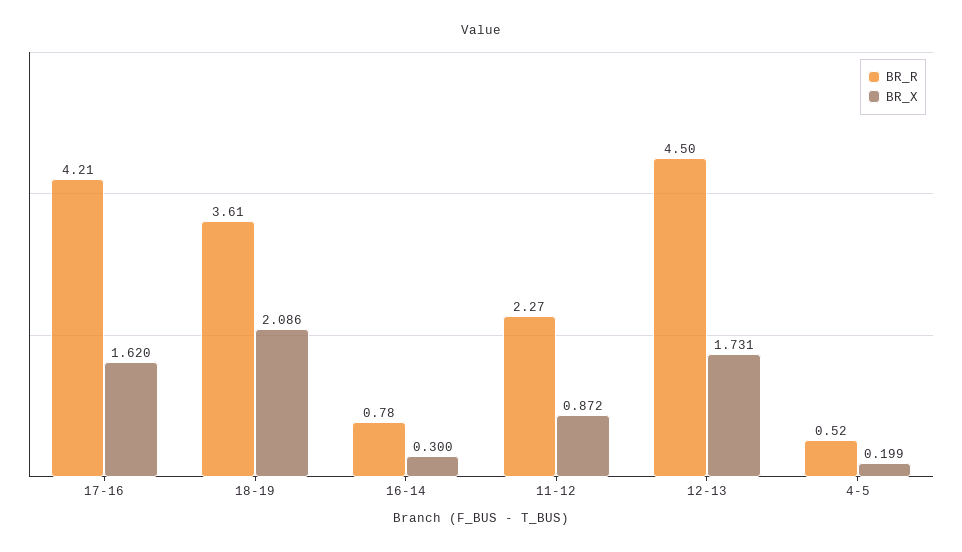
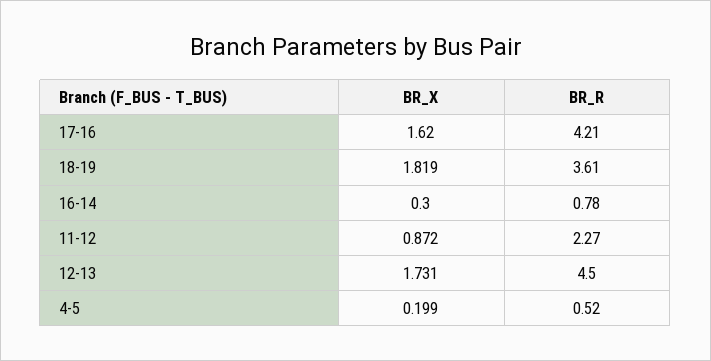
  {
    "BR_R": {
      "17-16": 4.21,
      "18-19": 3.61,
      "16-14": 0.78,
      "11-12": 2.27,
      "12-13": 4.5,
      "4-5": 0.52
    },
    "BR_X": {
      "17-16": 1.62,
-     "18-19": 2.086,
+     "18-19": 1.819,
      "16-14": 0.3,
      "11-12": 0.872,
      "12-13": 1.731,
      "4-5": 0.199
    }
  }

